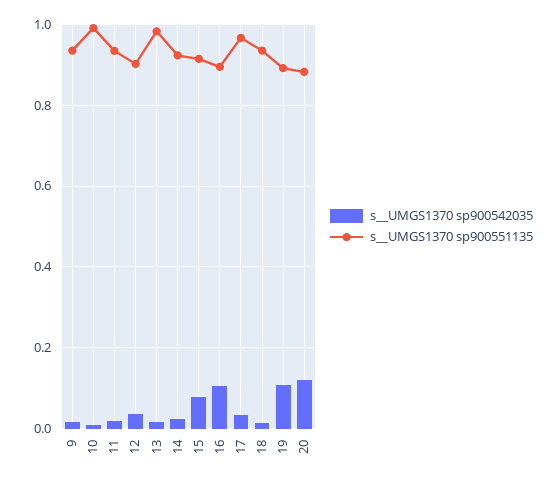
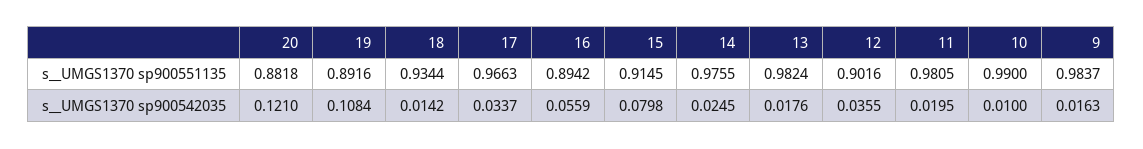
  {
    "s__UMGS1370 sp900542035": {
      "9": 0.0163,
      "10": 0.01,
      "11": 0.0195,
      "12": 0.0355,
      "13": 0.0176,
      "14": 0.0245,
      "15": 0.0798,
-     "16": 0.1,
+     "16": 0.0559,
      "17": 0.0337,
      "18": 0.0142,
      "19": 0.1084,
      "20": 0.121
    },
    "s__UMGS1370 sp900551135": {
-     "9": 0.94,
+     "9": 0.9837,
      "10": 0.99,
-     "11": 0.94,
+     "11": 0.9805,
      "12": 0.9016,
      "13": 0.9824,
-     "14": 0.92,
+     "14": 0.9755,
      "15": 0.9145,
      "16": 0.8942,
      "17": 0.9663,
      "18": 0.9344,
      "19": 0.8916,
      "20": 0.8818
    }
  }

